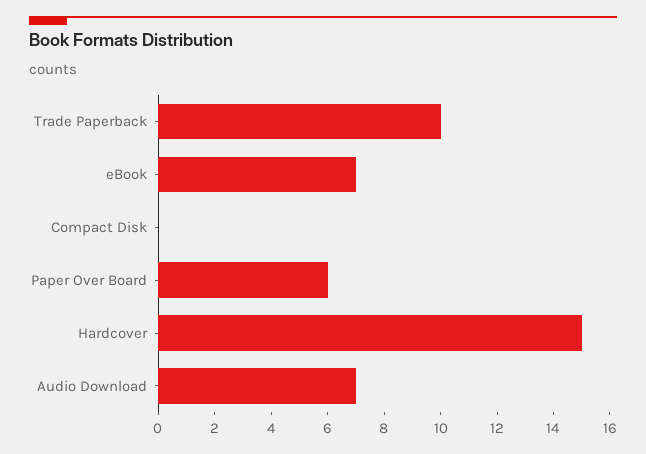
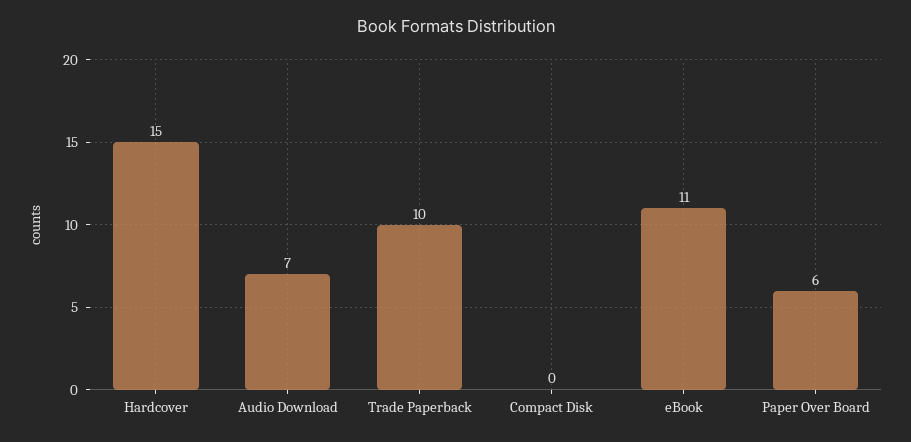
  {
    "Trade Paperback": 10,
-   "eBook": 7,
+   "eBook": 11,
    "Compact Disk": 0,
    "Paper Over Board": 6,
    "Hardcover": 15,
    "Audio Download": 7
  }

